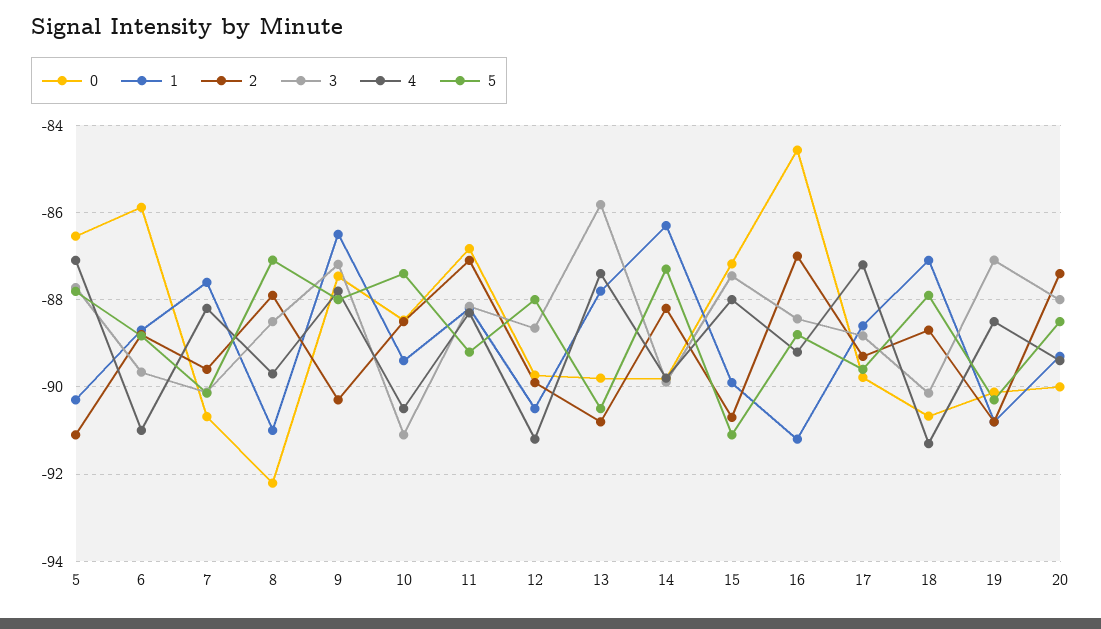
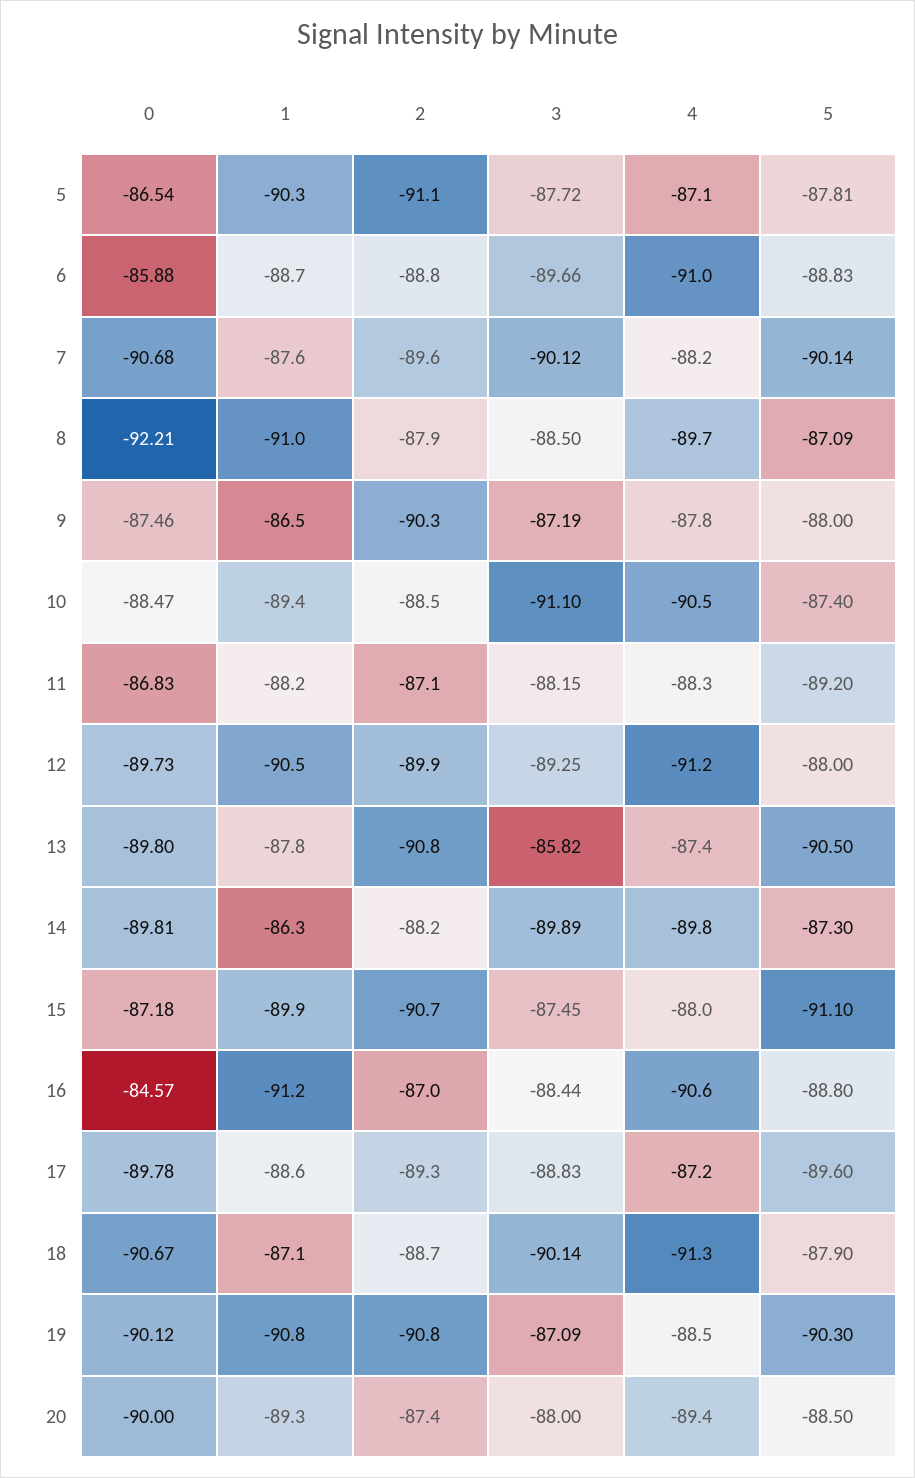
  {
    "0": {
      "5": -86.54,
      "6": -85.88,
      "7": -90.68,
      "8": -92.21,
      "9": -87.46,
      "10": -88.47,
      "11": -86.83,
      "12": -89.73,
      "13": -89.8,
      "14": -89.81,
      "15": -87.18,
      "16": -84.57,
      "17": -89.78,
      "18": -90.67,
      "19": -90.12,
      "20": -90
    },
    "1": {
      "5": -90.3,
      "6": -88.7,
      "7": -87.6,
      "8": -91,
      "9": -86.5,
      "10": -89.4,
      "11": -88.2,
      "12": -90.5,
      "13": -87.8,
      "14": -86.3,
      "15": -89.9,
      "16": -91.2,
      "17": -88.6,
      "18": -87.1,
      "19": -90.8,
      "20": -89.3
    },
    "2": {
      "5": -91.1,
      "6": -88.8,
      "7": -89.6,
      "8": -87.9,
      "9": -90.3,
      "10": -88.5,
      "11": -87.1,
      "12": -89.9,
      "13": -90.8,
      "14": -88.2,
      "15": -90.7,
      "16": -87,
      "17": -89.3,
      "18": -88.7,
      "19": -90.8,
      "20": -87.4
    },
    "3": {
      "5": -87.72,
      "6": -89.66,
      "7": -90.12,
      "8": -88.5,
      "9": -87.19,
      "10": -91.1,
      "11": -88.15,
-     "12": -88.6,
+     "12": -89.25,
      "13": -85.82,
      "14": -89.89,
      "15": -87.45,
      "16": -88.44,
      "17": -88.83,
      "18": -90.14,
      "19": -87.09,
      "20": -88
    },
    "4": {
      "5": -87.1,
      "6": -91,
      "7": -88.2,
      "8": -89.7,
      "9": -87.8,
      "10": -90.5,
      "11": -88.3,
      "12": -91.2,
      "13": -87.4,
      "14": -89.8,
      "15": -88,
-     "16": -89.2,
+     "16": -90.6,
      "17": -87.2,
      "18": -91.3,
      "19": -88.5,
      "20": -89.4
    },
    "5": {
      "5": -87.81,
      "6": -88.83,
      "7": -90.14,
      "8": -87.09,
      "9": -88,
      "10": -87.4,
      "11": -89.2,
      "12": -88,
      "13": -90.5,
      "14": -87.3,
      "15": -91.1,
      "16": -88.8,
      "17": -89.6,
      "18": -87.9,
      "19": -90.3,
      "20": -88.5
    }
  }

